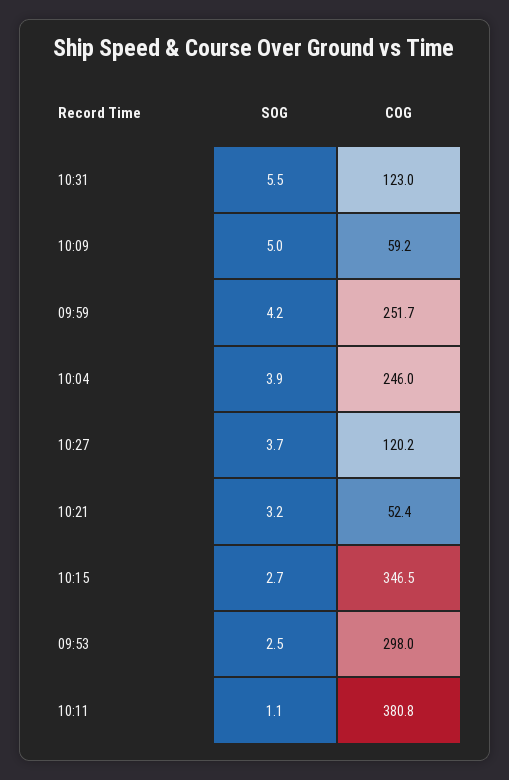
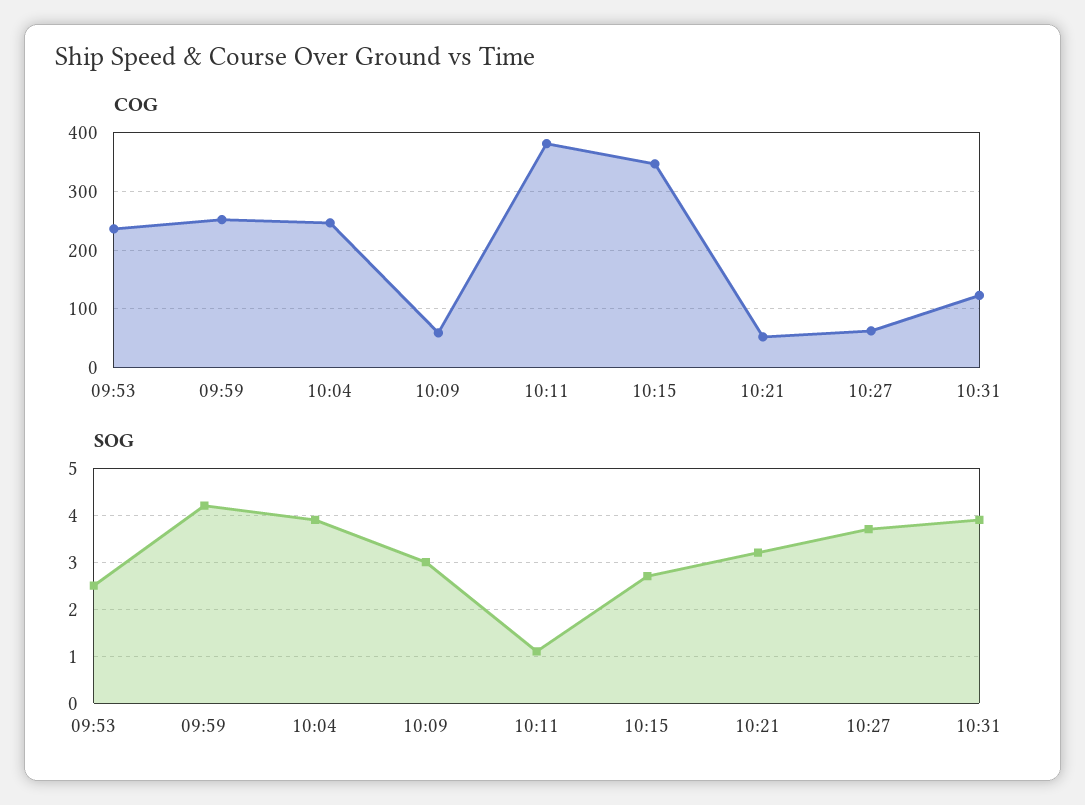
  {
    "SOG": {
-     "10:31": 5.5,
+     "10:31": 4,
-     "10:09": 5,
+     "10:09": 3,
      "09:59": 4.2,
      "10:04": 3.9,
      "10:27": 3.7,
      "10:21": 3.2,
      "10:15": 2.7,
      "09:53": 2.5,
      "10:11": 1.1
    },
    "COG": {
      "10:31": 123,
      "10:09": 59.2,
      "09:59": 251.7,
      "10:04": 246,
-     "10:27": 120.2,
+     "10:27": 60,
      "10:21": 52.4,
      "10:15": 346.5,
-     "09:53": 298,
+     "09:53": 240,
      "10:11": 380.8
    }
  }

